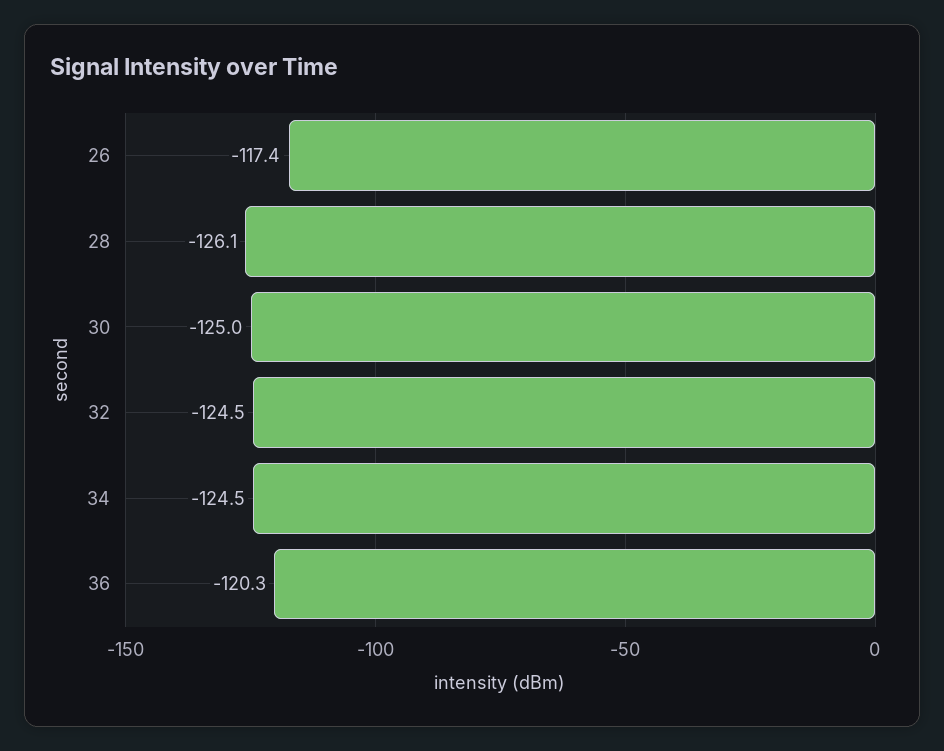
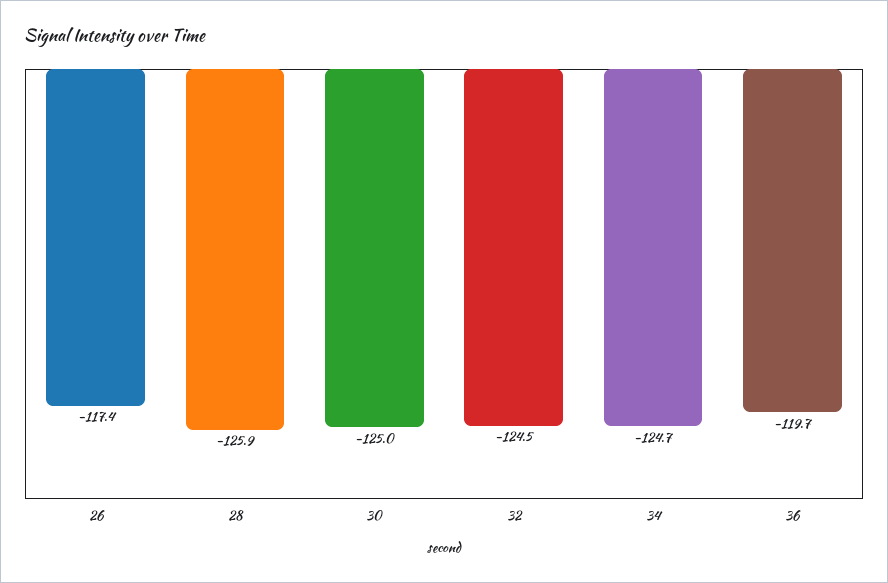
  {
    "26": -117.4,
-   "28": -126.1,
+   "28": -125.9,
    "30": -125,
    "32": -124.5,
-   "34": -124.5,
+   "34": -124.7,
-   "36": -120.3
+   "36": -119.7
  }

